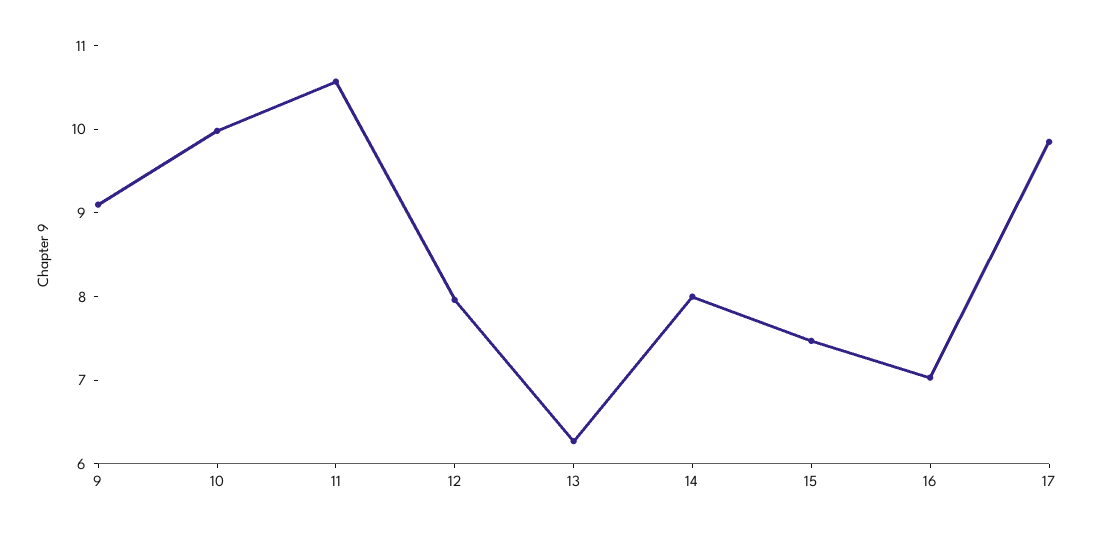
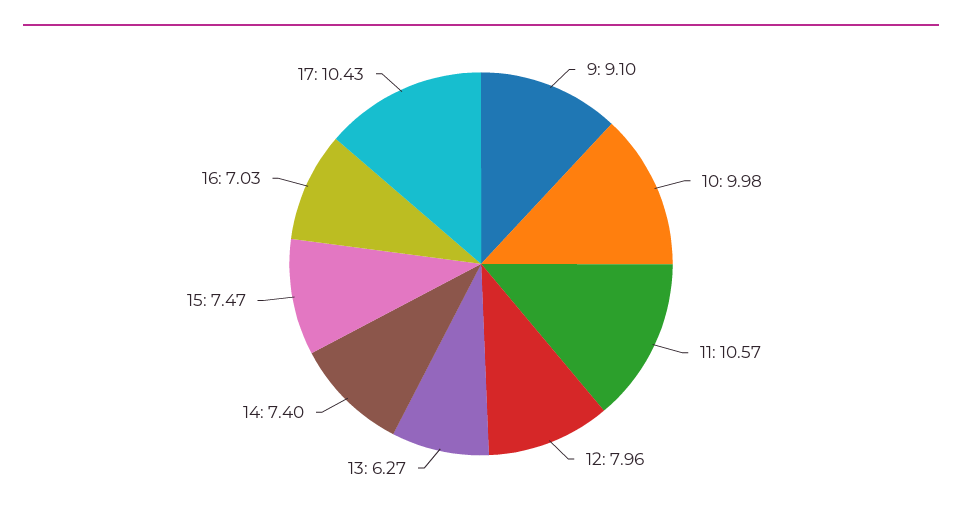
  {
    "9": 9.1,
    "10": 9.98,
    "11": 10.57,
    "12": 7.96,
    "13": 6.27,
-   "14": 8,
+   "14": 7.4,
    "15": 7.47,
    "16": 7.03,
-   "17": 9.8
+   "17": 10.43
  }

